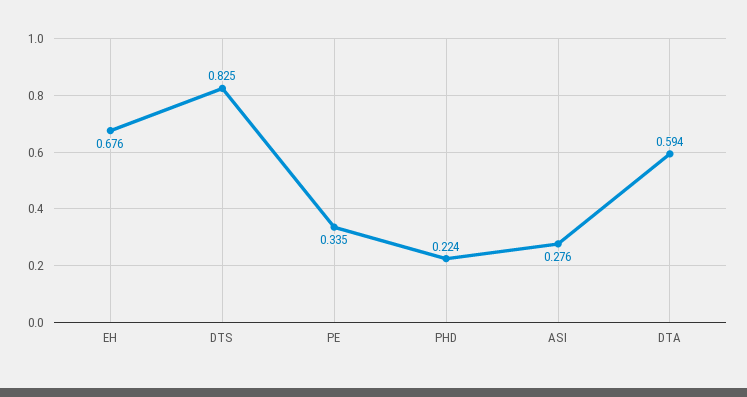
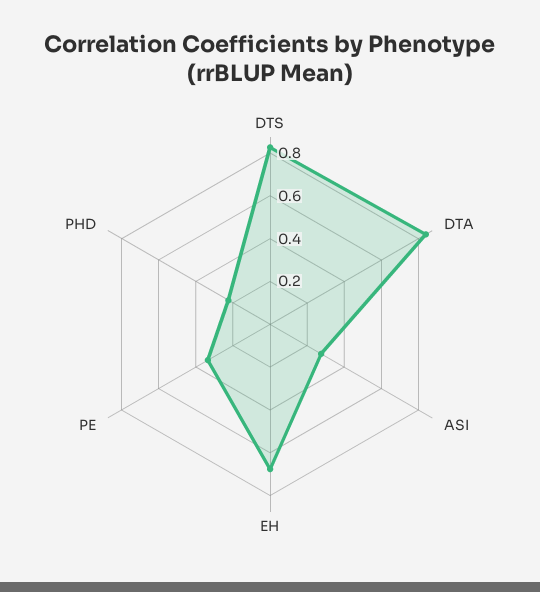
  {
    "EH": 0.676,
    "DTS": 0.825,
    "PE": 0.335,
    "PHD": 0.224,
    "ASI": 0.276,
-   "DTA": 0.594
+   "DTA": 0.85
  }

